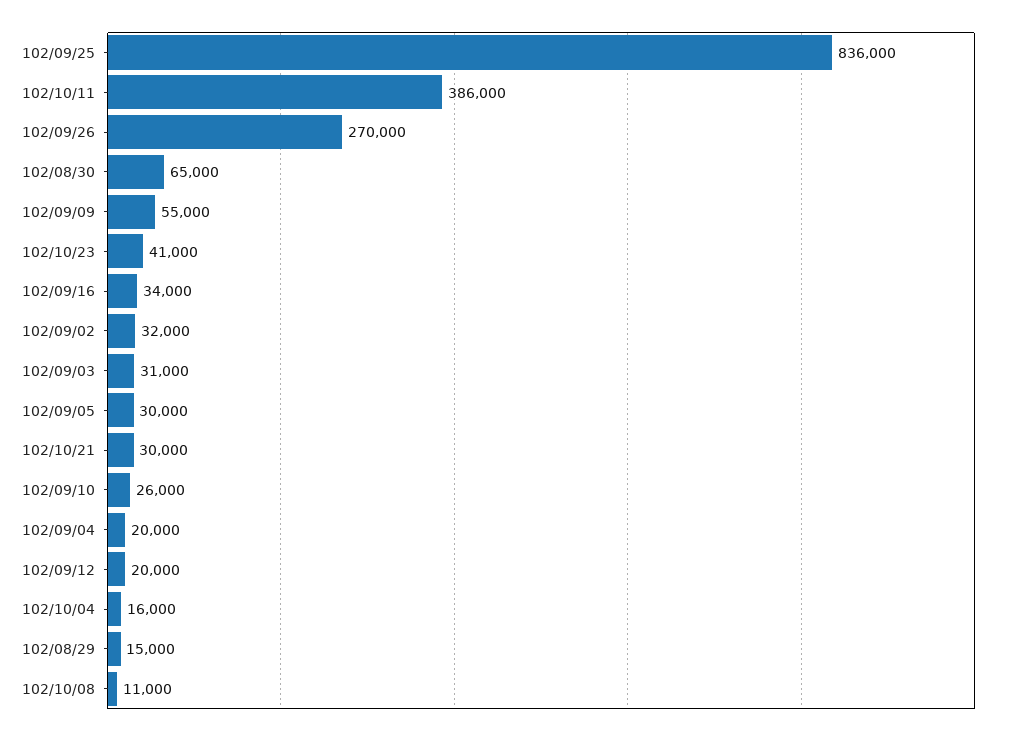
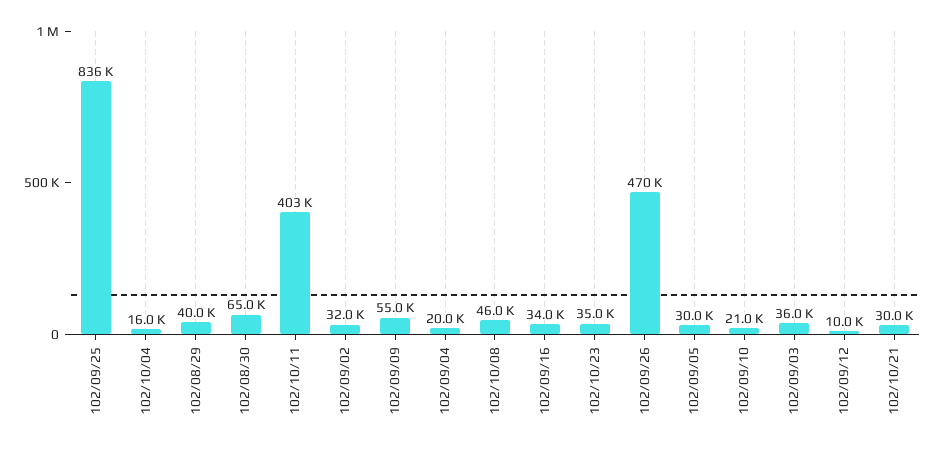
  {
    "102/09/25": 836000,
-   "102/10/11": 386000,
+   "102/10/11": 403000,
-   "102/09/26": 270000,
+   "102/09/26": 470000,
    "102/08/30": 65000,
    "102/09/09": 55000,
-   "102/10/23": 41000,
+   "102/10/23": 35000,
    "102/09/16": 34000,
    "102/09/02": 32000,
-   "102/09/03": 31000,
+   "102/09/03": 36000,
    "102/09/05": 30000,
    "102/10/21": 30000,
-   "102/09/10": 26000,
+   "102/09/10": 21000,
    "102/09/04": 20000,
-   "102/09/12": 20000,
+   "102/09/12": 10000,
    "102/10/04": 16000,
-   "102/08/29": 15000,
+   "102/08/29": 40000,
-   "102/10/08": 11000
+   "102/10/08": 46000
  }

